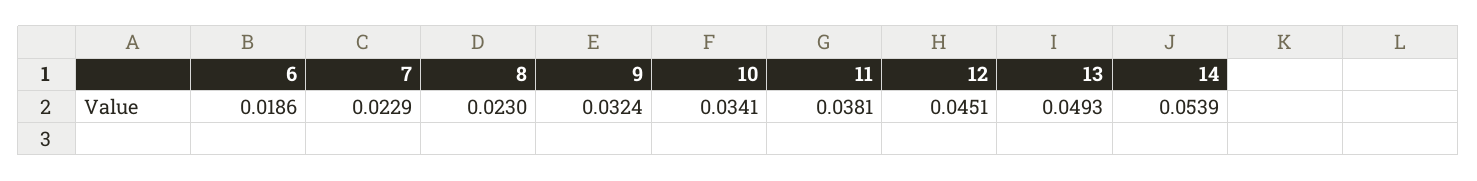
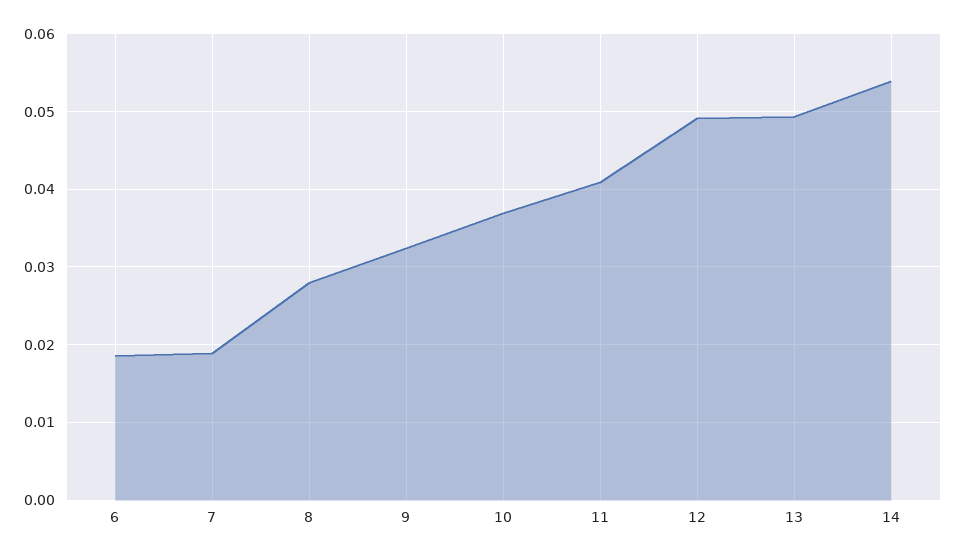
  {
    "6": 0.0186,
-   "7": 0.0229,
+   "7": 0.019,
-   "8": 0.023,
+   "8": 0.028,
    "9": 0.0324,
-   "10": 0.0341,
+   "10": 0.037,
-   "11": 0.0381,
+   "11": 0.041,
-   "12": 0.0451,
+   "12": 0.049,
    "13": 0.0493,
    "14": 0.0539
  }

